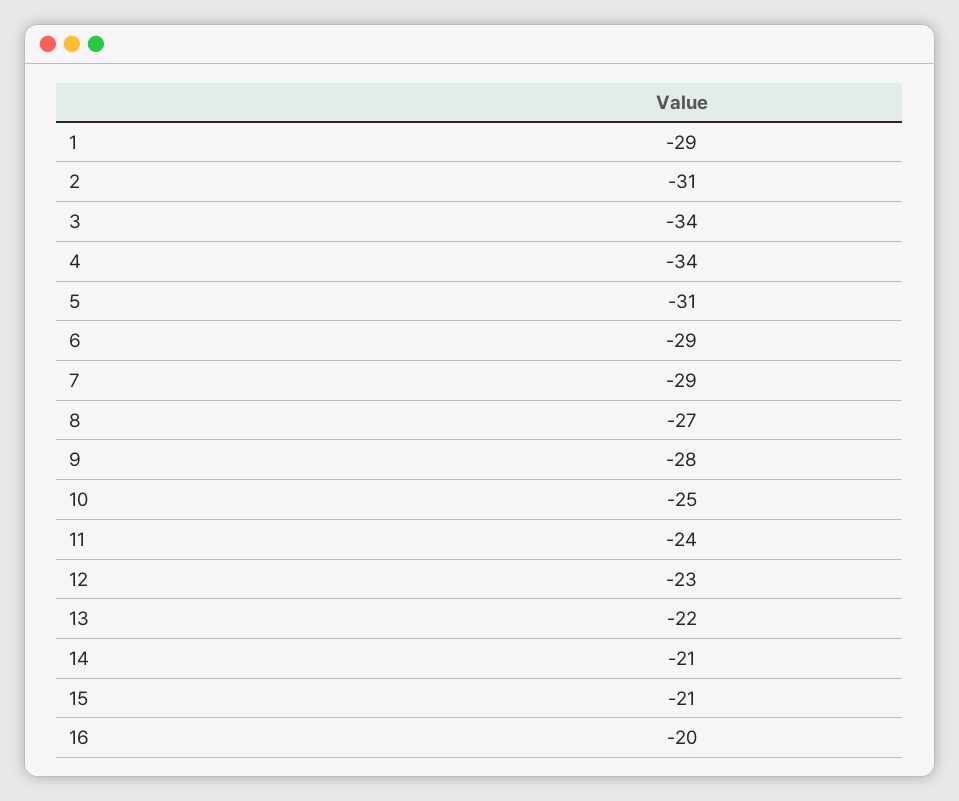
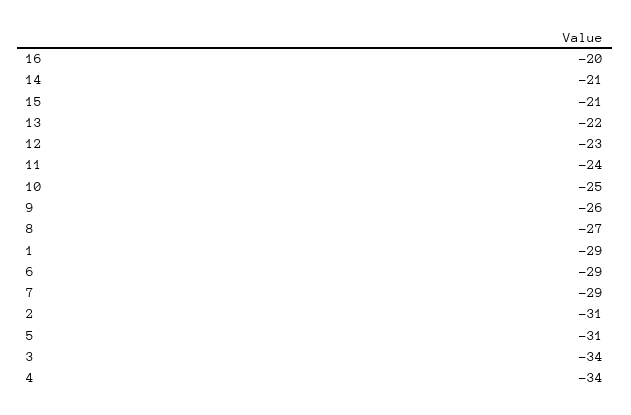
  {
    "1": -29,
    "2": -31,
    "3": -34,
    "4": -34,
    "5": -31,
    "6": -29,
    "7": -29,
    "8": -27,
-   "9": -28,
+   "9": -26,
    "10": -25,
    "11": -24,
    "12": -23,
    "13": -22,
    "14": -21,
    "15": -21,
    "16": -20
  }

